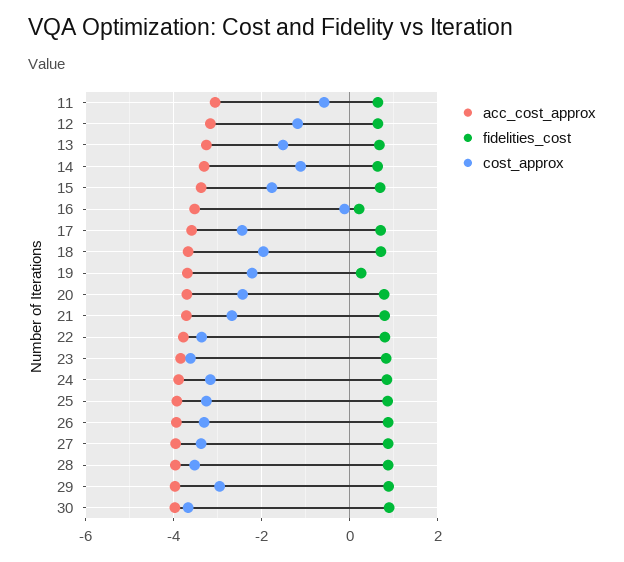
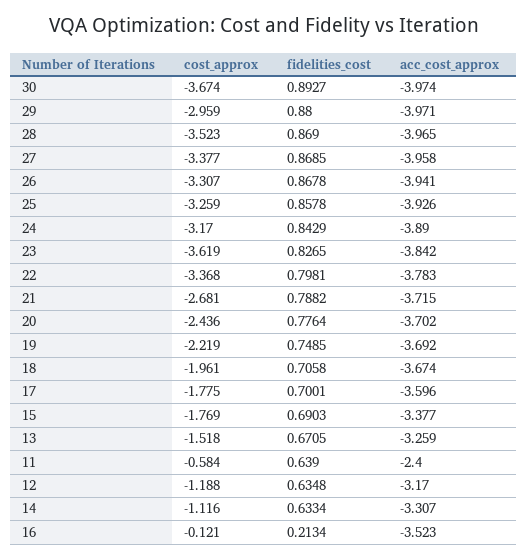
  {
    "acc_cost_approx": {
-     "11": -3,
+     "11": -2.4,
      "12": -3.17,
      "13": -3.259,
      "14": -3.307,
      "15": -3.377,
      "16": -3.523,
      "17": -3.596,
      "18": -3.674,
      "19": -3.692,
      "20": -3.702,
      "21": -3.715,
      "22": -3.783,
      "23": -3.842,
      "24": -3.89,
      "25": -3.926,
      "26": -3.941,
      "27": -3.958,
      "28": -3.965,
      "29": -3.971,
      "30": -3.974
    },
    "fidelities_cost": {
      "11": 0.639,
      "12": 0.6348,
      "13": 0.6705,
      "14": 0.6334,
      "15": 0.6903,
      "16": 0.2134,
      "17": 0.7001,
      "18": 0.7058,
-     "19": 0.2,
+     "19": 0.7485,
      "20": 0.7764,
      "21": 0.7882,
      "22": 0.7981,
      "23": 0.8265,
      "24": 0.8429,
      "25": 0.8578,
      "26": 0.8678,
      "27": 0.8685,
      "28": 0.869,
      "29": 0.88,
      "30": 0.8927
    },
    "cost_approx": {
      "11": -0.584,
      "12": -1.188,
      "13": -1.518,
      "14": -1.116,
      "15": -1.769,
      "16": -0.121,
-     "17": -2.4,
+     "17": -1.775,
      "18": -1.961,
      "19": -2.219,
      "20": -2.436,
      "21": -2.681,
      "22": -3.368,
      "23": -3.619,
      "24": -3.17,
      "25": -3.259,
      "26": -3.307,
      "27": -3.377,
      "28": -3.523,
      "29": -2.959,
      "30": -3.674
    }
  }

